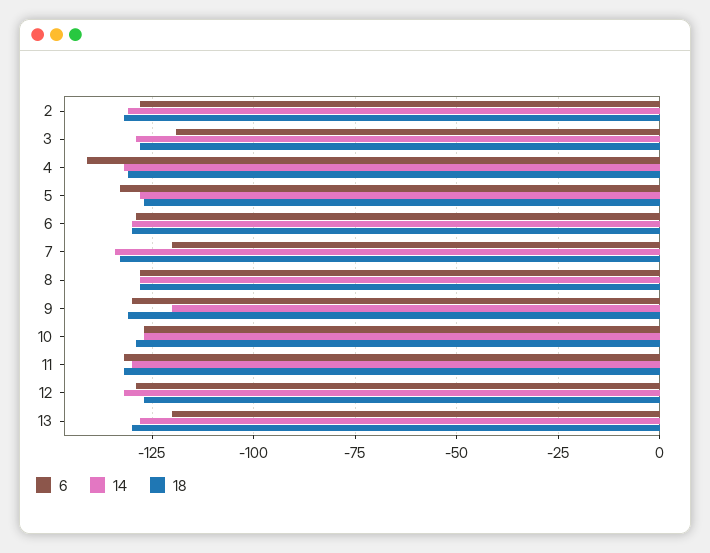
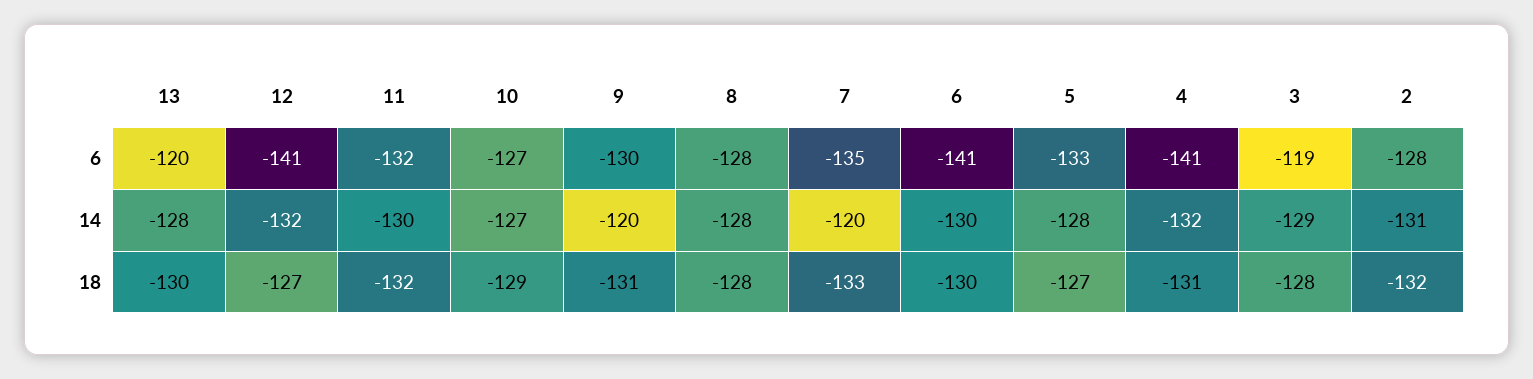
  {
    "6": {
      "2": -128,
      "3": -119,
      "4": -141,
      "5": -133,
-     "6": -130,
+     "6": -141,
-     "7": -120,
+     "7": -135,
      "8": -128,
      "9": -130,
      "10": -127,
      "11": -132,
-     "12": -130,
+     "12": -141,
      "13": -120
    },
    "14": {
      "2": -131,
      "3": -129,
      "4": -132,
      "5": -128,
      "6": -130,
-     "7": -135,
+     "7": -120,
      "8": -128,
      "9": -120,
      "10": -127,
      "11": -130,
      "12": -132,
      "13": -128
    },
    "18": {
      "2": -132,
      "3": -128,
      "4": -131,
      "5": -127,
      "6": -130,
      "7": -133,
      "8": -128,
      "9": -131,
      "10": -129,
      "11": -132,
      "12": -127,
      "13": -130
    }
  }

